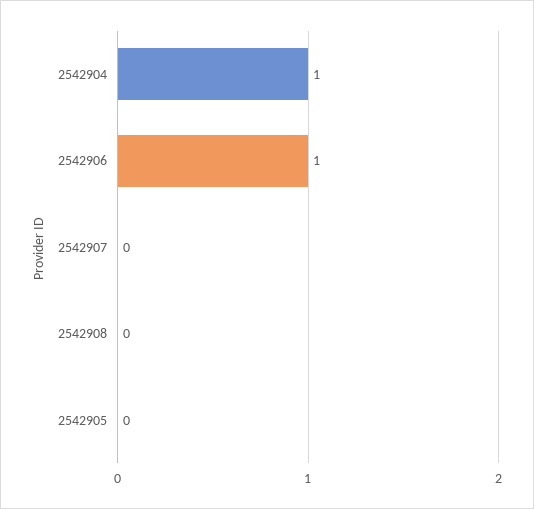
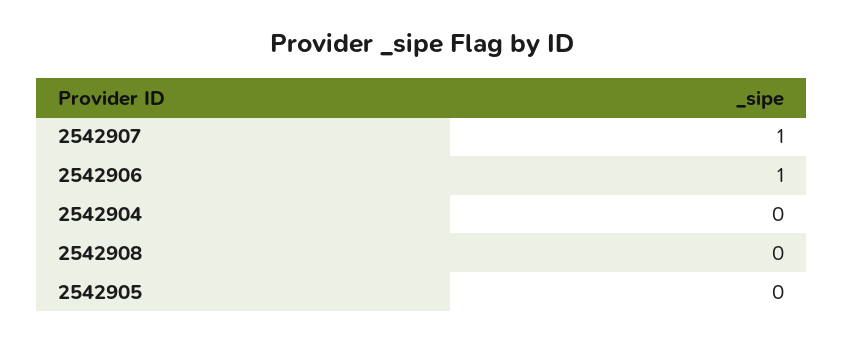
  {
-   "2542904": 1,
+   "2542904": 0,
    "2542906": 1,
-   "2542907": 0,
+   "2542907": 1,
    "2542908": 0,
    "2542905": 0
  }

